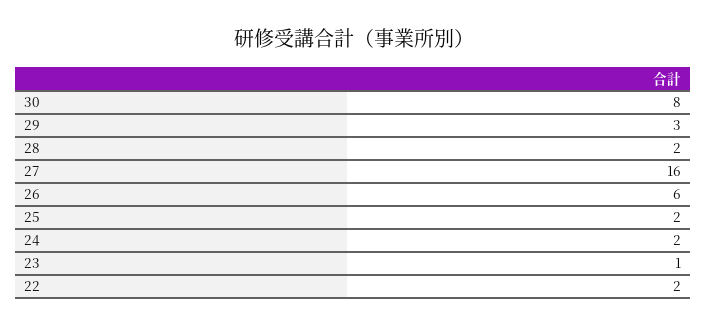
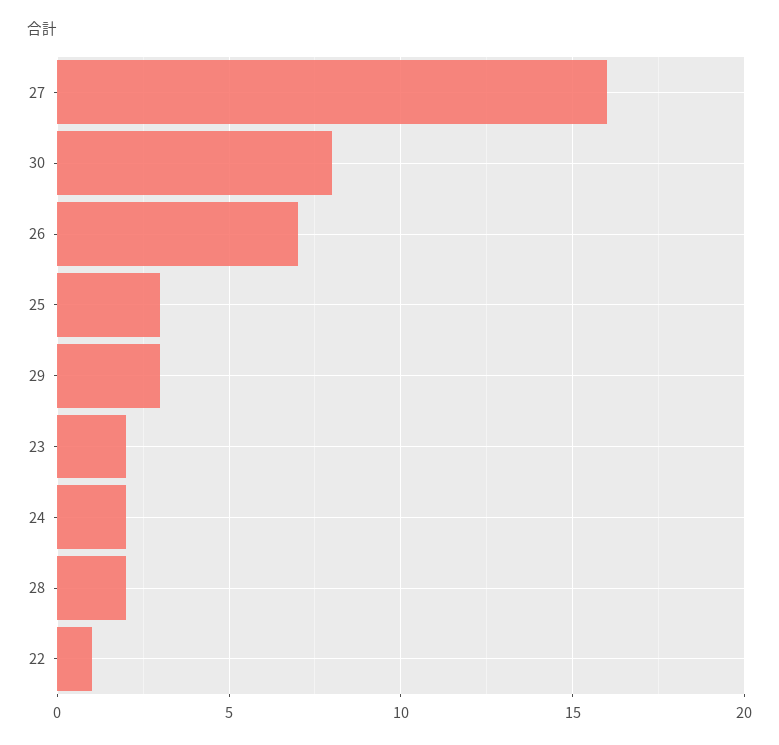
  {
    "30": 8,
    "29": 3,
    "28": 2,
    "27": 16,
-   "26": 6,
+   "26": 7,
-   "25": 2,
+   "25": 3,
    "24": 2,
-   "23": 1,
+   "23": 2,
-   "22": 2
+   "22": 1
  }

